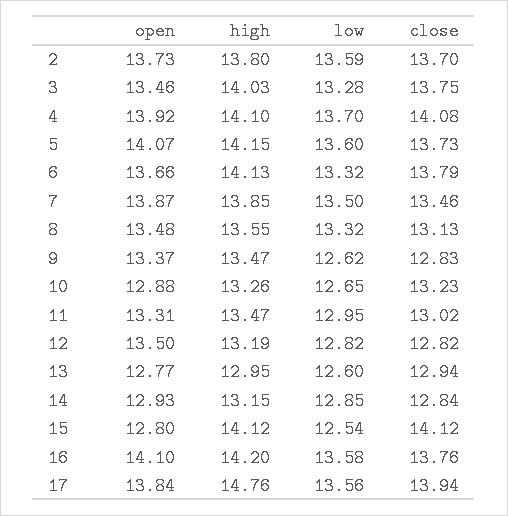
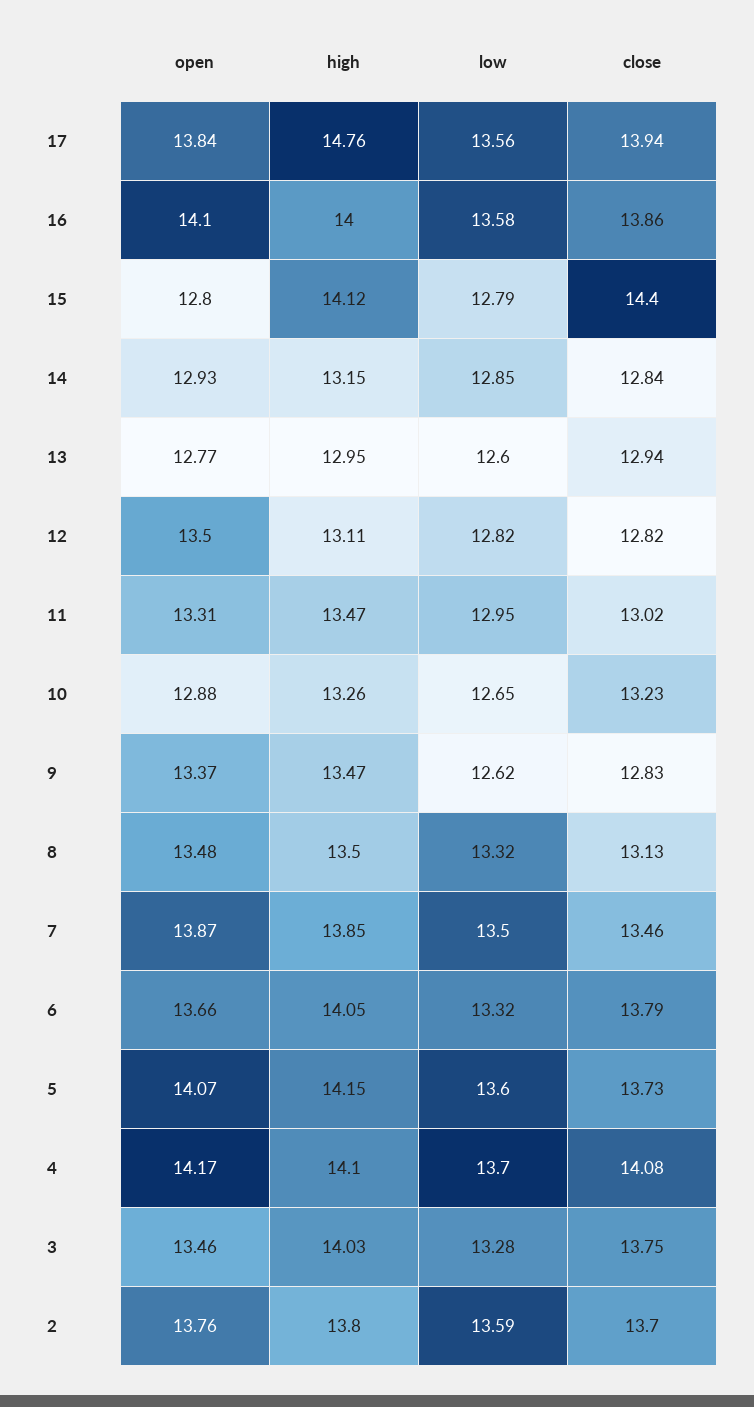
  {
    "open": {
-     "2": 13.73,
+     "2": 13.76,
      "3": 13.46,
-     "4": 13.92,
+     "4": 14.17,
      "5": 14.07,
      "6": 13.66,
      "7": 13.87,
      "8": 13.48,
      "9": 13.37,
      "10": 12.88,
      "11": 13.31,
      "12": 13.5,
      "13": 12.77,
      "14": 12.93,
      "15": 12.8,
      "16": 14.1,
      "17": 13.84
    },
    "high": {
      "2": 13.8,
      "3": 14.03,
      "4": 14.1,
      "5": 14.15,
-     "6": 14.13,
+     "6": 14.05,
      "7": 13.85,
-     "8": 13.55,
+     "8": 13.5,
      "9": 13.47,
      "10": 13.26,
      "11": 13.47,
-     "12": 13.19,
+     "12": 13.11,
      "13": 12.95,
      "14": 13.15,
      "15": 14.12,
-     "16": 14.2,
+     "16": 14,
      "17": 14.76
    },
    "low": {
      "2": 13.59,
      "3": 13.28,
      "4": 13.7,
      "5": 13.6,
      "6": 13.32,
      "7": 13.5,
      "8": 13.32,
      "9": 12.62,
      "10": 12.65,
      "11": 12.95,
      "12": 12.82,
      "13": 12.6,
      "14": 12.85,
-     "15": 12.54,
+     "15": 12.79,
      "16": 13.58,
      "17": 13.56
    },
    "close": {
      "2": 13.7,
      "3": 13.75,
      "4": 14.08,
      "5": 13.73,
      "6": 13.79,
      "7": 13.46,
      "8": 13.13,
      "9": 12.83,
      "10": 13.23,
      "11": 13.02,
      "12": 12.82,
      "13": 12.94,
      "14": 12.84,
-     "15": 14.12,
+     "15": 14.4,
-     "16": 13.76,
+     "16": 13.86,
      "17": 13.94
    }
  }

